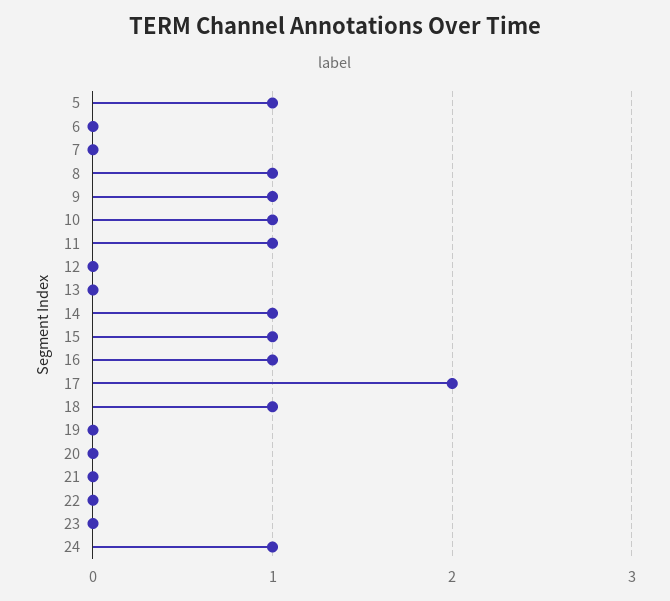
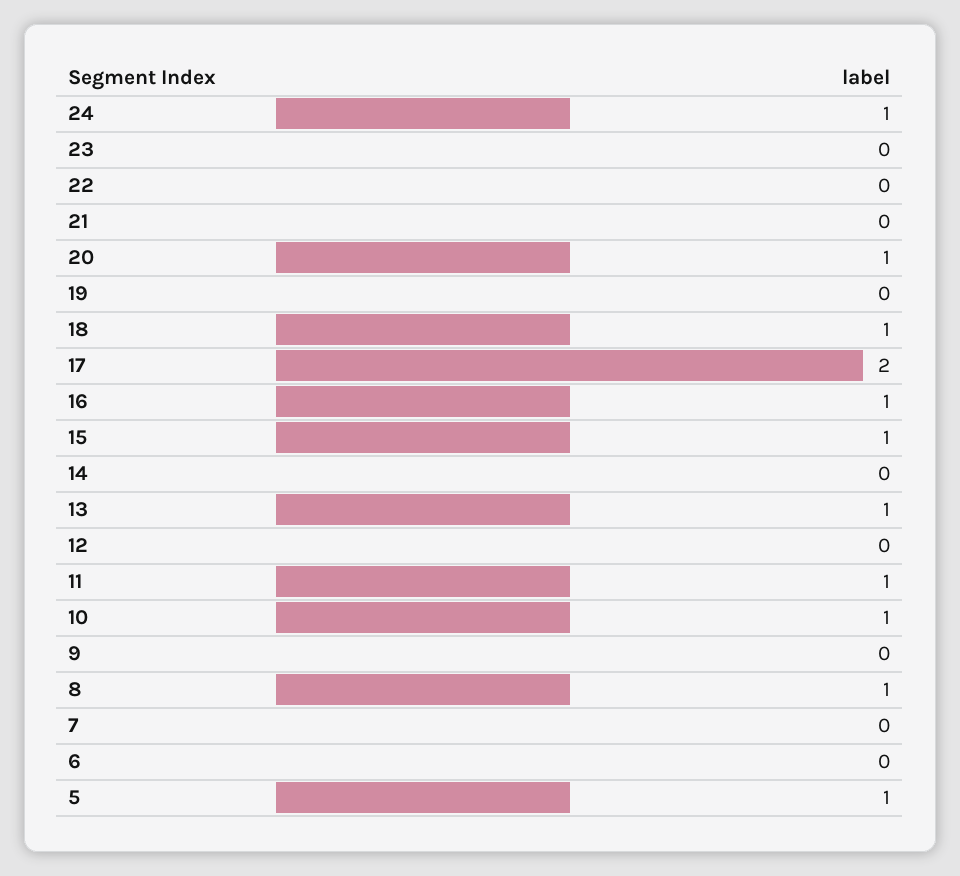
  {
    "5": 1,
    "6": 0,
    "7": 0,
    "8": 1,
-   "9": 1,
+   "9": 0,
    "10": 1,
    "11": 1,
    "12": 0,
-   "13": 0,
+   "13": 1,
-   "14": 1,
+   "14": 0,
    "15": 1,
    "16": 1,
    "17": 2,
    "18": 1,
    "19": 0,
-   "20": 0,
+   "20": 1,
    "21": 0,
    "22": 0,
    "23": 0,
    "24": 1
  }

